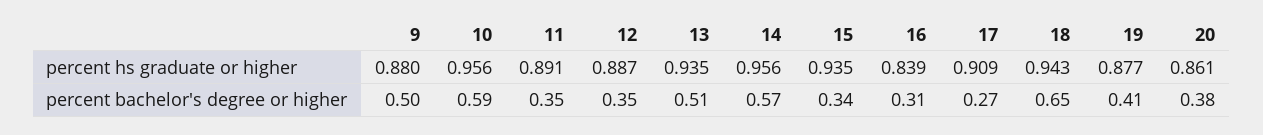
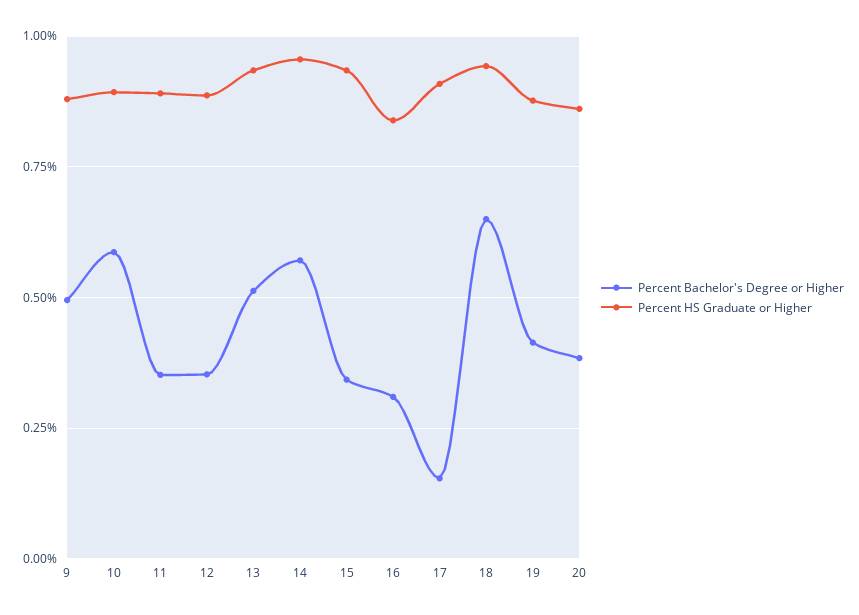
  {
    "percent hs graduate or higher": {
      "9": 0.88,
-     "10": 0.956,
+     "10": 0.9,
      "11": 0.891,
      "12": 0.887,
      "13": 0.935,
      "14": 0.956,
      "15": 0.935,
      "16": 0.839,
      "17": 0.909,
      "18": 0.943,
      "19": 0.877,
      "20": 0.861
    },
    "percent bachelor's degree or higher": {
      "9": 0.5,
      "10": 0.59,
      "11": 0.35,
      "12": 0.35,
      "13": 0.51,
      "14": 0.57,
      "15": 0.34,
      "16": 0.31,
-     "17": 0.27,
+     "17": 0.15,
      "18": 0.65,
      "19": 0.41,
      "20": 0.38
    }
  }

